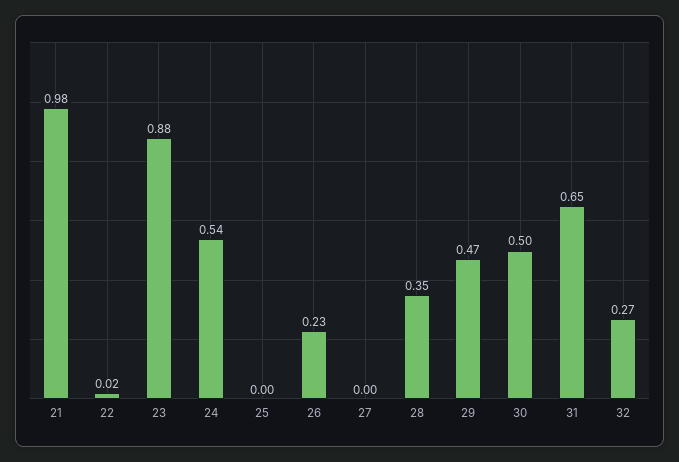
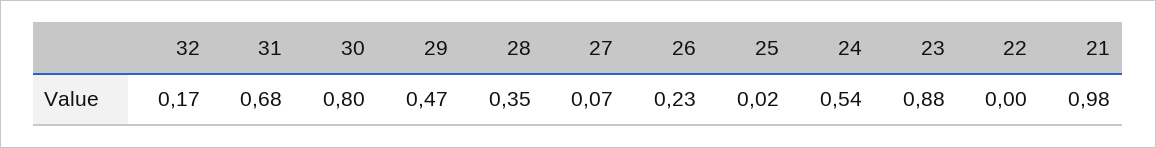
  {
    "21": 0.98,
-   "22": 0.02,
+   "22": 0,
    "23": 0.88,
    "24": 0.54,
-   "25": 0,
+   "25": 0.02,
    "26": 0.23,
-   "27": 0,
+   "27": 0.07,
    "28": 0.35,
    "29": 0.47,
-   "30": 0.5,
+   "30": 0.8,
-   "31": 0.65,
+   "31": 0.68,
-   "32": 0.27
+   "32": 0.17
  }

